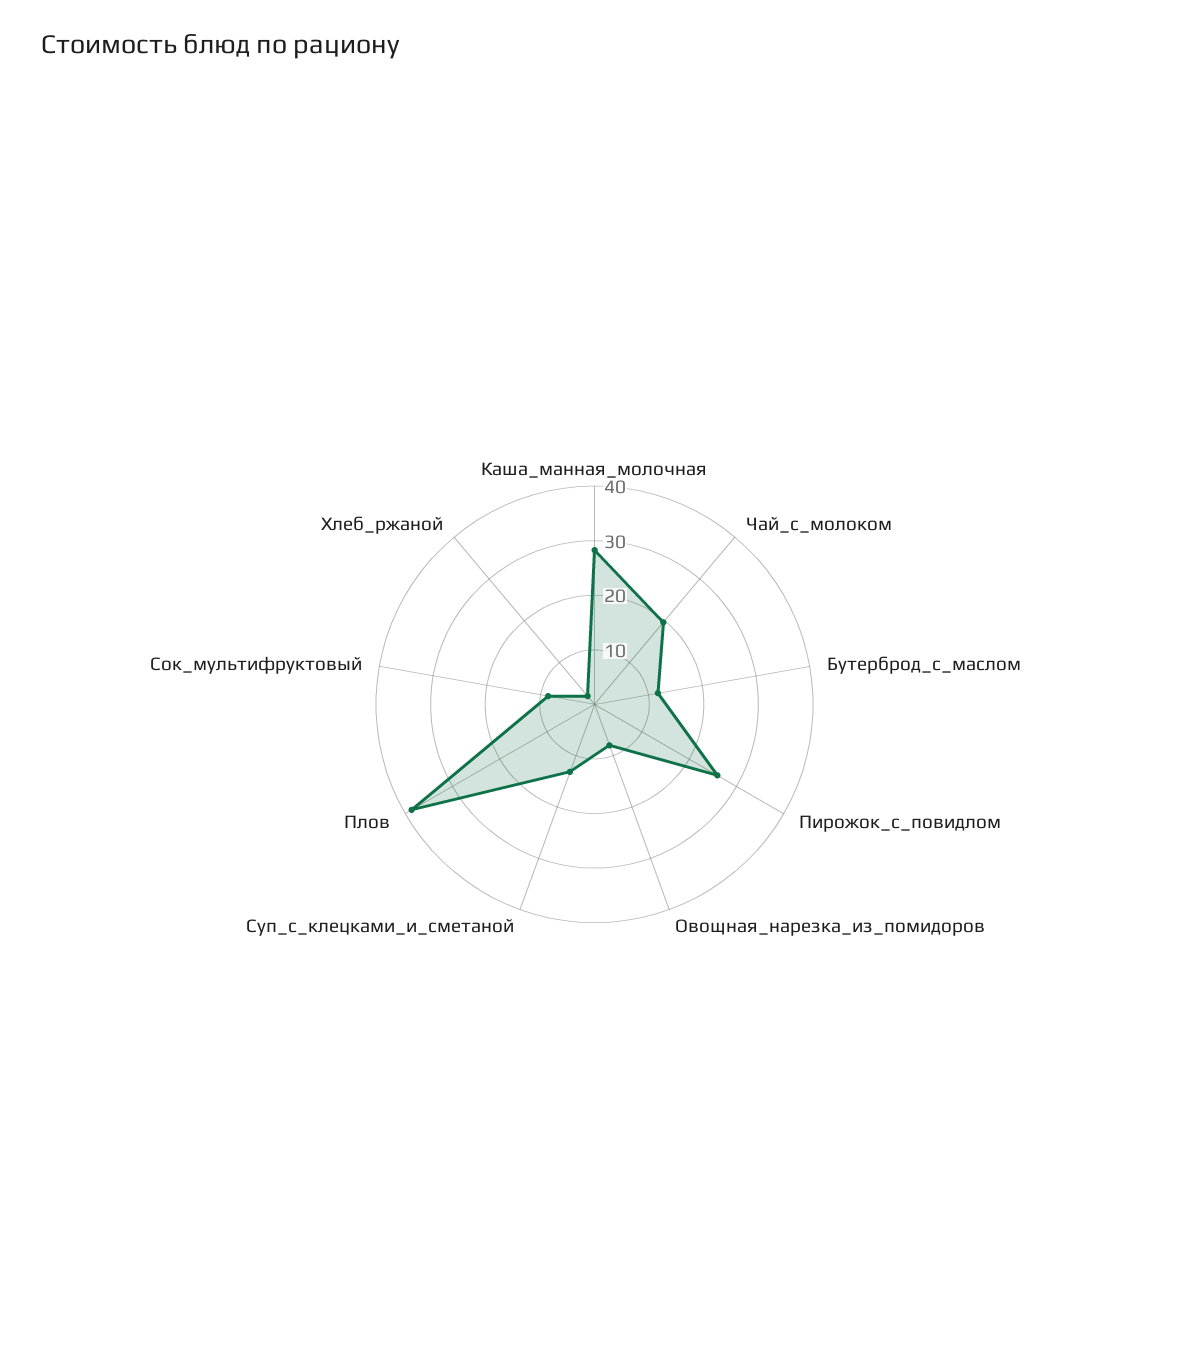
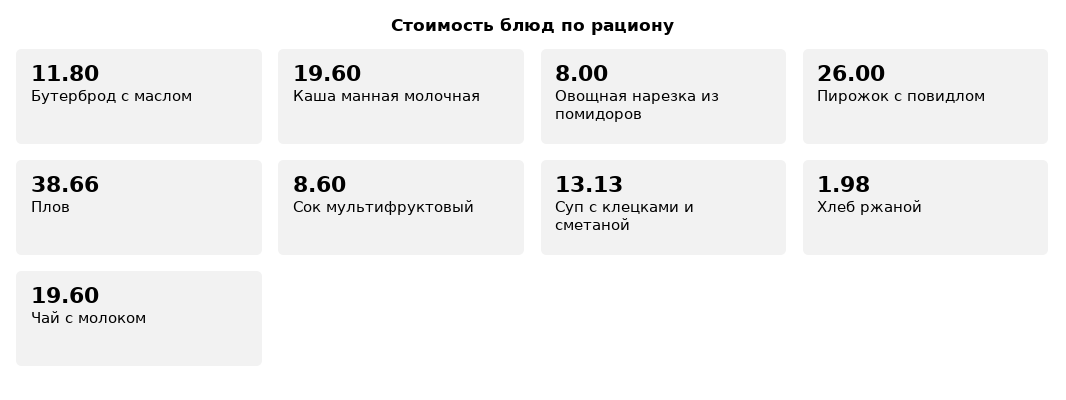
  {
-   "Каша_манная_молочная": 28,
+   "Каша_манная_молочная": 19.6,
    "Чай_с_молоком": 19.6,
    "Бутерброд_с_маслом": 11.8,
    "Пирожок_с_повидлом": 26,
    "Овощная_нарезка_из_помидоров": 8,
    "Суп_с_клецками_и_сметаной": 13.13,
    "Плов": 38.66,
    "Сок_мультифруктовый": 8.6,
    "Хлеб_ржаной": 1.98
  }

